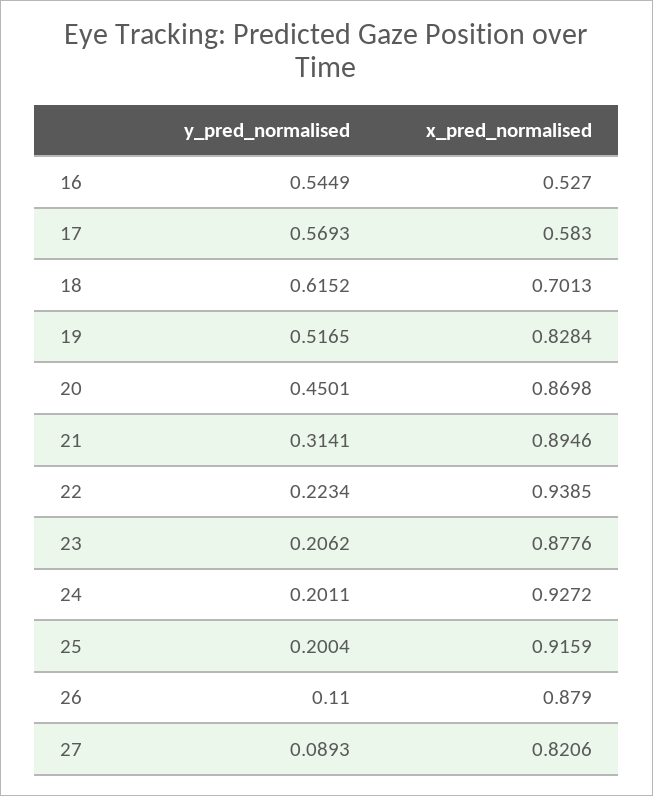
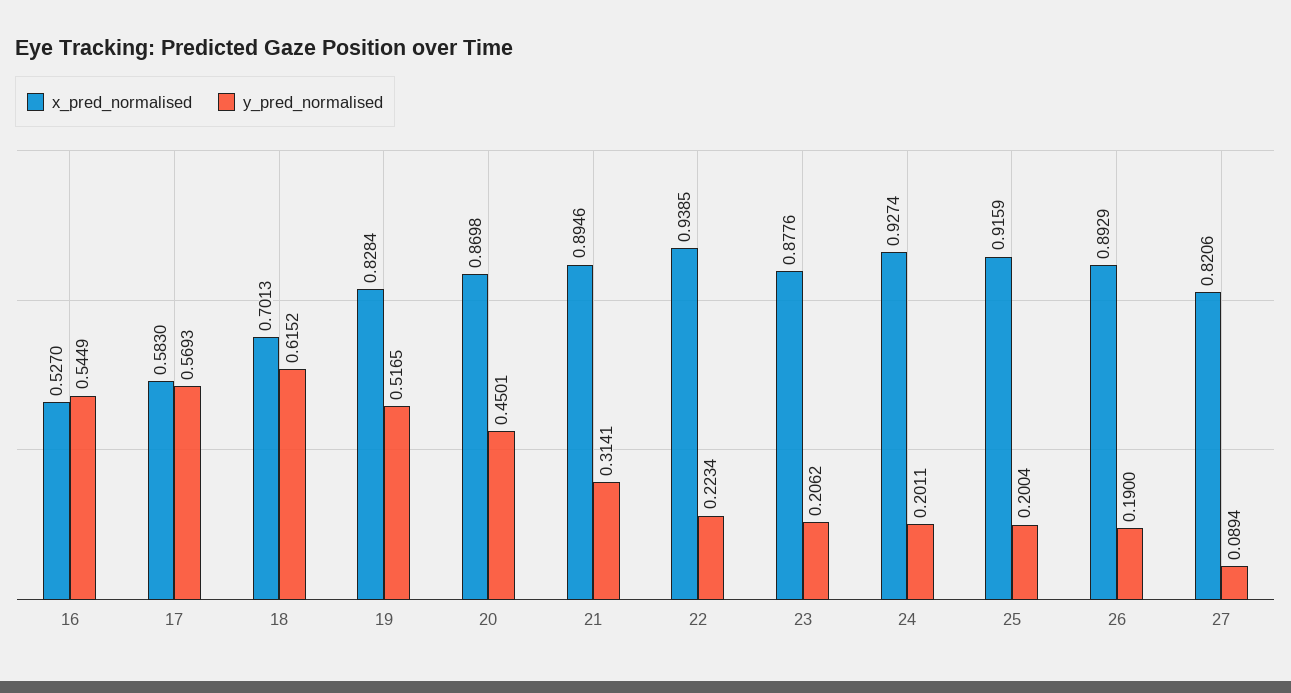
  {
    "y_pred_normalised": {
      "16": 0.5449,
      "17": 0.5693,
      "18": 0.6152,
      "19": 0.5165,
      "20": 0.4501,
      "21": 0.3141,
      "22": 0.2234,
      "23": 0.2062,
      "24": 0.2011,
      "25": 0.2004,
-     "26": 0.11,
+     "26": 0.19,
-     "27": 0.0893
+     "27": 0.0894
    },
    "x_pred_normalised": {
      "16": 0.527,
      "17": 0.583,
      "18": 0.7013,
      "19": 0.8284,
      "20": 0.8698,
      "21": 0.8946,
      "22": 0.9385,
      "23": 0.8776,
-     "24": 0.9272,
+     "24": 0.9274,
      "25": 0.9159,
-     "26": 0.879,
+     "26": 0.8929,
      "27": 0.8206
    }
  }

